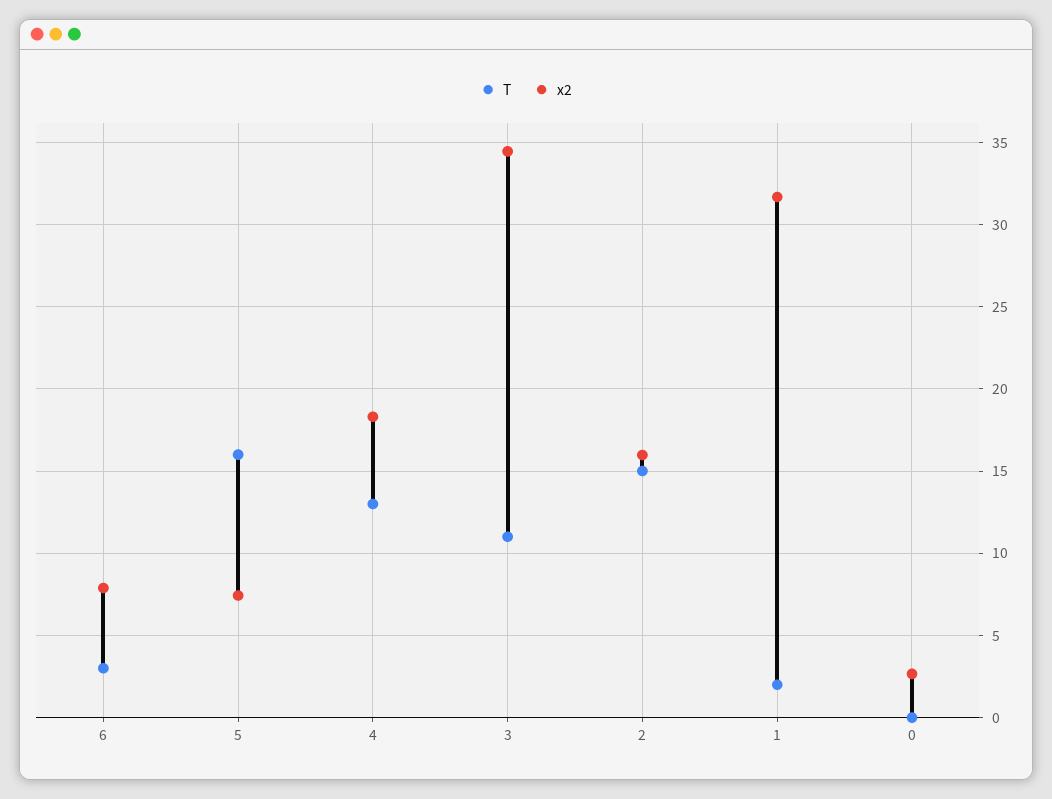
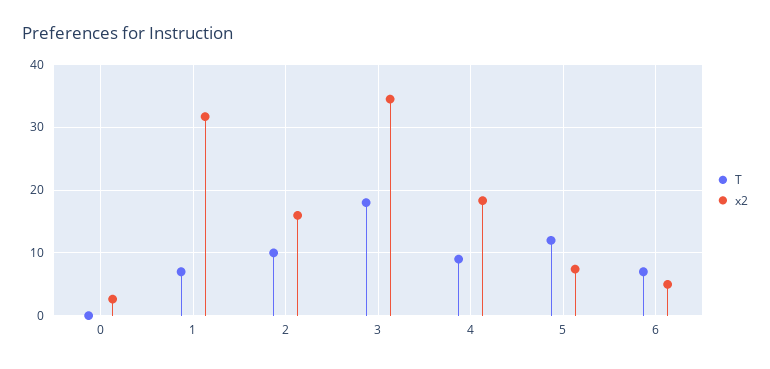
  {
    "T": {
-     "6": 3,
+     "6": 7,
-     "5": 16,
+     "5": 12,
-     "4": 13,
+     "4": 9,
-     "3": 11,
+     "3": 18,
-     "2": 15,
+     "2": 10,
-     "1": 2,
+     "1": 7,
      "0": 0
    },
    "x2": {
-     "6": 8,
+     "6": 5,
      "5": 7.5,
      "4": 18.5,
      "3": 34.5,
      "2": 16,
      "1": 31.5,
      "0": 2.5
    }
  }

